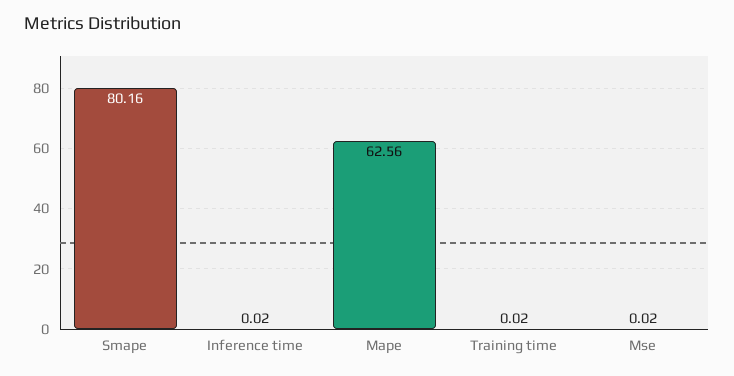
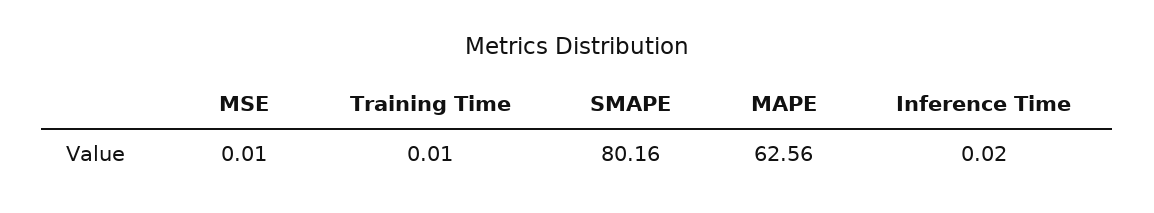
  {
    "Smape": 80.16,
    "Inference time": 0.02,
    "Mape": 62.56,
-   "Training time": 0.02,
+   "Training time": 0.01,
-   "Mse": 0.02
+   "Mse": 0.01
  }

